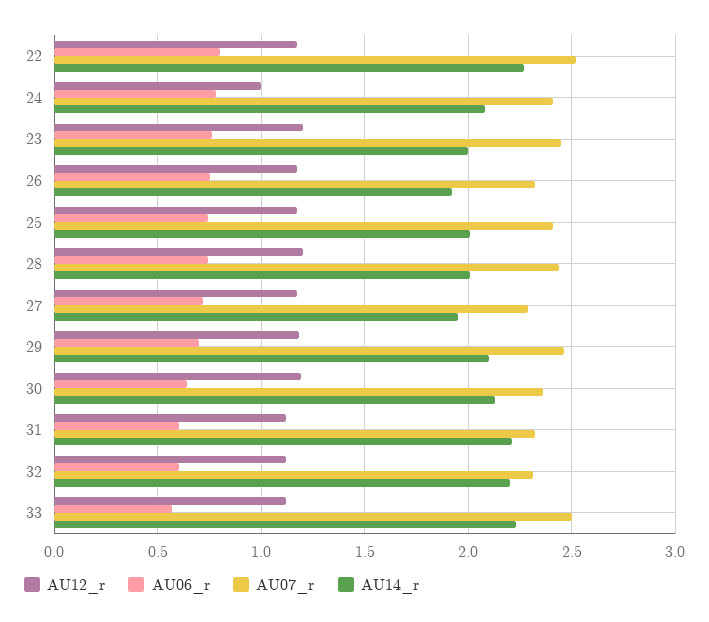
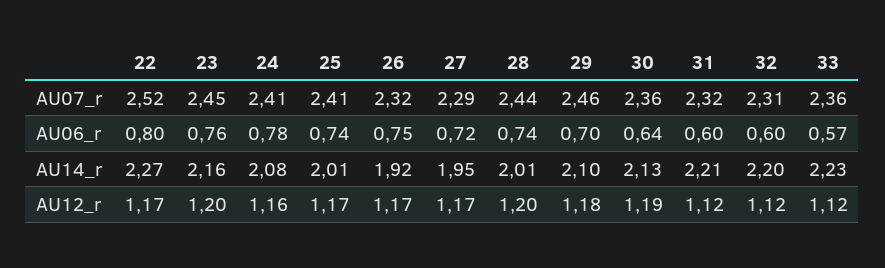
  {
    "AU12_r": {
      "22": 1.17,
-     "24": 1,
+     "24": 1.16,
      "23": 1.2,
      "26": 1.17,
      "25": 1.17,
      "28": 1.2,
      "27": 1.17,
      "29": 1.18,
      "30": 1.19,
      "31": 1.12,
      "32": 1.12,
      "33": 1.12
    },
    "AU06_r": {
      "22": 0.8,
      "24": 0.78,
      "23": 0.76,
      "26": 0.75,
      "25": 0.74,
      "28": 0.74,
      "27": 0.72,
      "29": 0.7,
      "30": 0.64,
      "31": 0.6,
      "32": 0.6,
      "33": 0.57
    },
    "AU07_r": {
      "22": 2.52,
      "24": 2.41,
      "23": 2.45,
      "26": 2.32,
      "25": 2.41,
      "28": 2.44,
      "27": 2.29,
      "29": 2.46,
      "30": 2.36,
      "31": 2.32,
      "32": 2.31,
-     "33": 2.5
+     "33": 2.36
    },
    "AU14_r": {
      "22": 2.27,
      "24": 2.08,
-     "23": 2,
+     "23": 2.16,
      "26": 1.92,
      "25": 2.01,
      "28": 2.01,
      "27": 1.95,
      "29": 2.1,
      "30": 2.13,
      "31": 2.21,
      "32": 2.2,
      "33": 2.23
    }
  }

